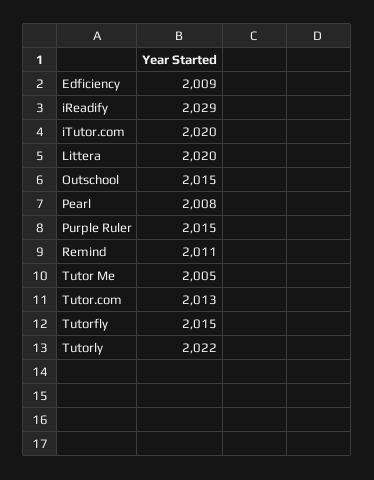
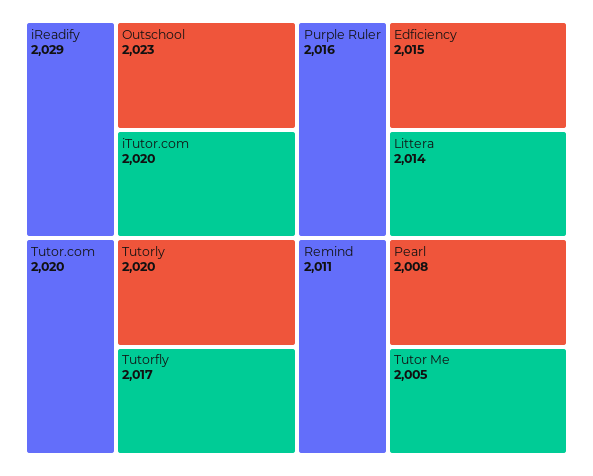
  {
-   "Edficiency": 2009,
+   "Edficiency": 2015,
    "iReadify": 2029,
    "iTutor.com": 2020,
-   "Littera": 2020,
+   "Littera": 2014,
-   "Outschool": 2015,
+   "Outschool": 2023,
    "Pearl": 2008,
-   "Purple Ruler": 2015,
+   "Purple Ruler": 2016,
    "Remind": 2011,
    "Tutor Me": 2005,
-   "Tutor.com": 2013,
+   "Tutor.com": 2020,
-   "Tutorfly": 2015,
+   "Tutorfly": 2017,
-   "Tutorly": 2022
+   "Tutorly": 2020
  }

